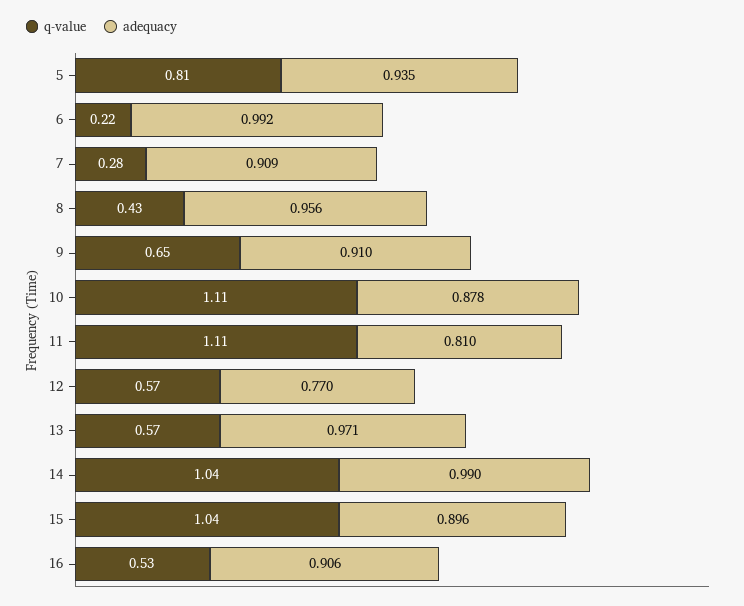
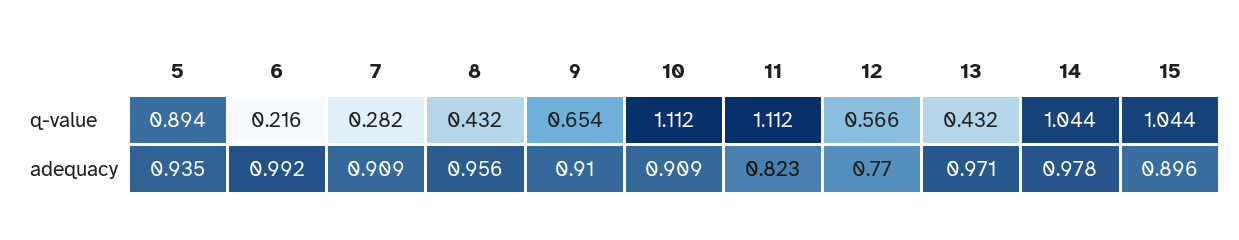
  {
    "q-value": {
-     "5": 0.81,
+     "5": 0.894,
      "6": 0.216,
      "7": 0.282,
      "8": 0.432,
      "9": 0.654,
      "10": 1.112,
      "11": 1.112,
      "12": 0.566,
-     "13": 0.57,
+     "13": 0.432,
      "14": 1.044,
-     "15": 1.044,
+     "15": 1.044
-     "16": 0.53
    },
    "adequacy": {
      "5": 0.935,
      "6": 0.992,
      "7": 0.909,
      "8": 0.956,
      "9": 0.91,
-     "10": 0.878,
+     "10": 0.909,
-     "11": 0.81,
+     "11": 0.823,
      "12": 0.77,
      "13": 0.971,
-     "14": 0.99,
+     "14": 0.978,
-     "15": 0.896,
+     "15": 0.896
-     "16": 0.906
    }
  }

